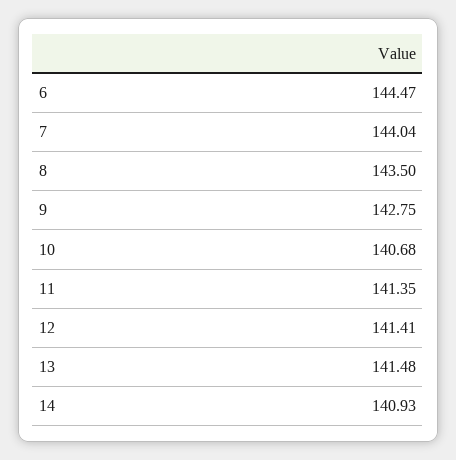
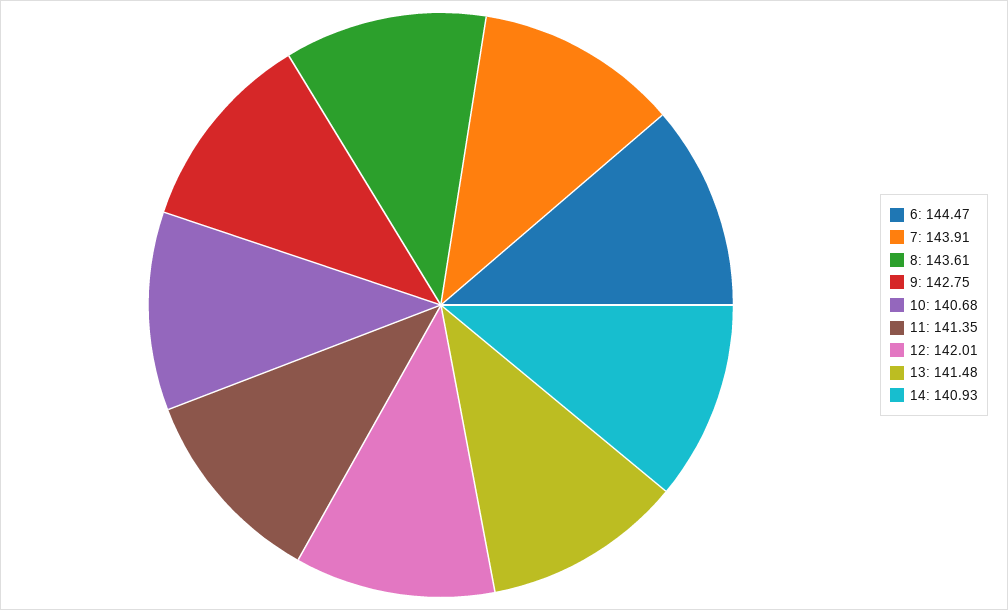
  {
    "6": 144.47,
-   "7": 144.04,
+   "7": 143.91,
-   "8": 143.5,
+   "8": 143.61,
    "9": 142.75,
    "10": 140.68,
    "11": 141.35,
-   "12": 141.41,
+   "12": 142.01,
    "13": 141.48,
    "14": 140.93
  }

